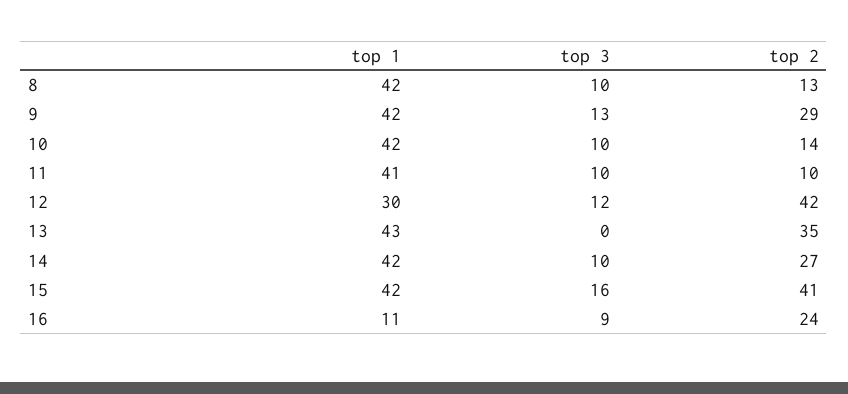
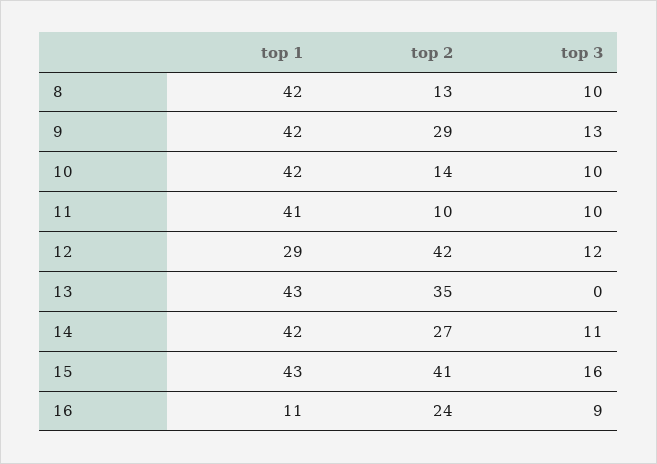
  {
    "top 1": {
      "8": 42,
      "9": 42,
      "10": 42,
      "11": 41,
-     "12": 30,
+     "12": 29,
      "13": 43,
      "14": 42,
-     "15": 42,
+     "15": 43,
      "16": 11
    },
    "top 3": {
      "8": 10,
      "9": 13,
      "10": 10,
      "11": 10,
      "12": 12,
      "13": 0,
-     "14": 10,
+     "14": 11,
      "15": 16,
      "16": 9
    },
    "top 2": {
      "8": 13,
      "9": 29,
      "10": 14,
      "11": 10,
      "12": 42,
      "13": 35,
      "14": 27,
      "15": 41,
      "16": 24
    }
  }

